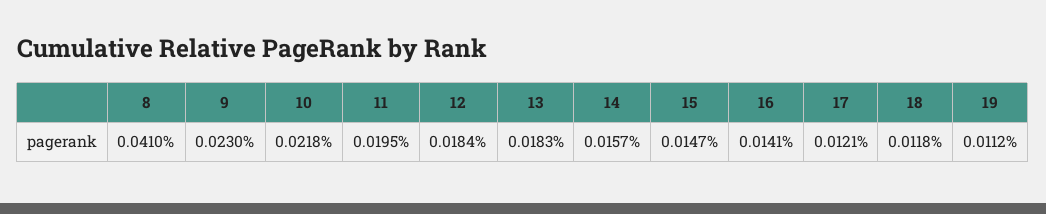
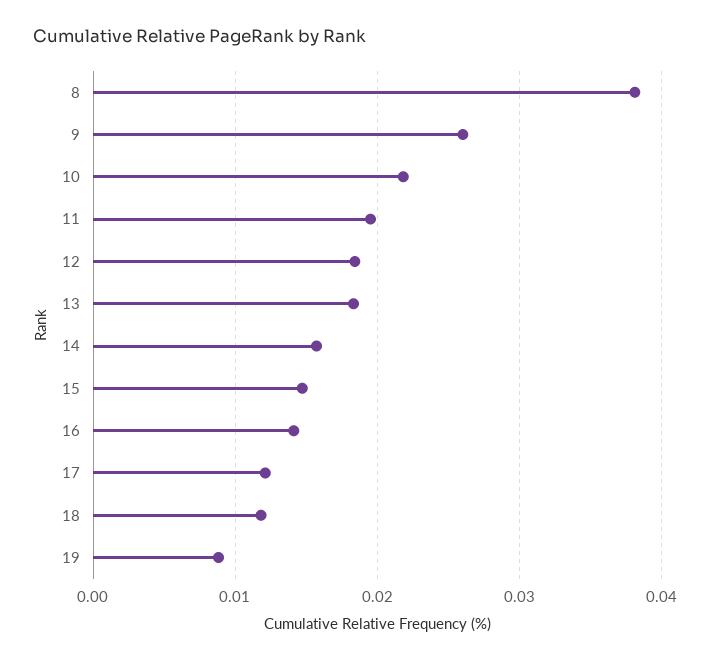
  {
-   "8": 0.041,
+   "8": 0.038,
-   "9": 0.023,
+   "9": 0.026,
    "10": 0.0218,
    "11": 0.0195,
    "12": 0.0184,
    "13": 0.0183,
    "14": 0.0157,
    "15": 0.0147,
    "16": 0.0141,
    "17": 0.0121,
    "18": 0.0118,
-   "19": 0.0112
+   "19": 0.009
  }

